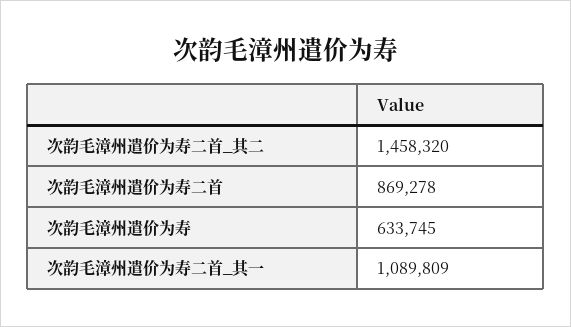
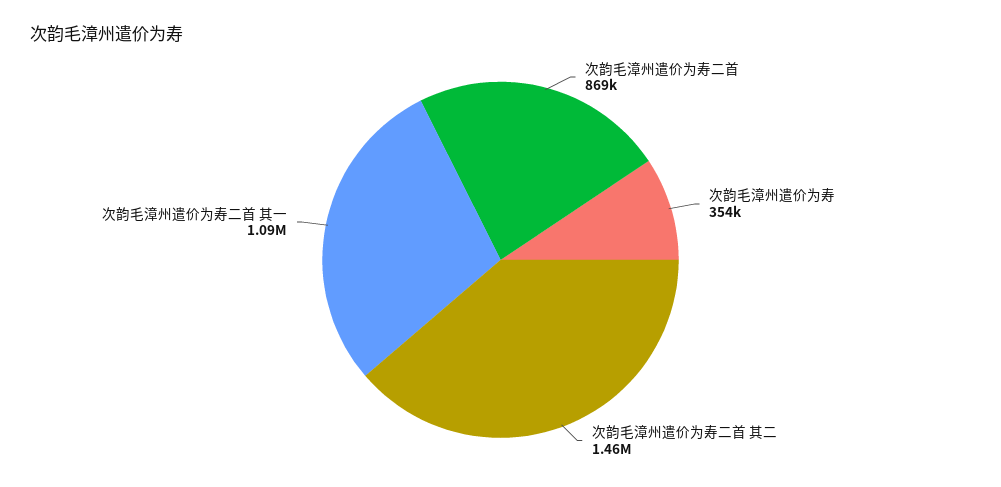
  {
    "次韵毛漳州遣价为寿二首_其二": 1458320,
    "次韵毛漳州遣价为寿二首": 869278,
-   "次韵毛漳州遣价为寿": 633745,
+   "次韵毛漳州遣价为寿": 354000,
    "次韵毛漳州遣价为寿二首_其一": 1089809
  }

